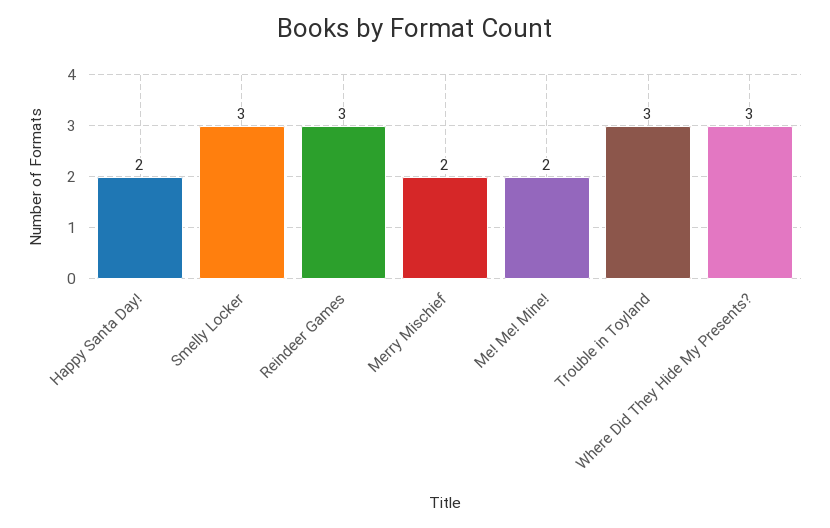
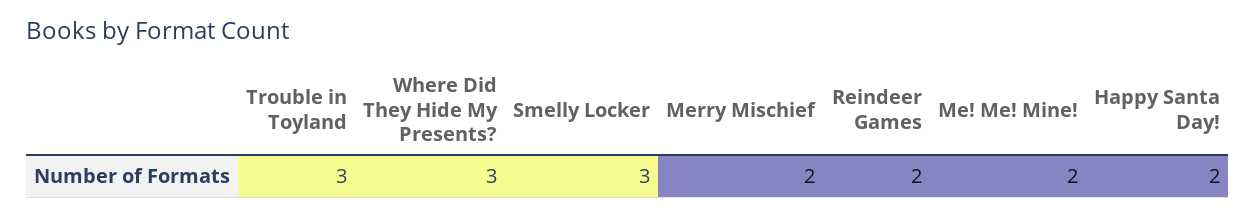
  {
    "Happy Santa Day!": 2,
    "Smelly Locker": 3,
-   "Reindeer Games": 3,
+   "Reindeer Games": 2,
    "Merry Mischief": 2,
    "Me! Me! Mine!": 2,
    "Trouble in Toyland": 3,
    "Where Did They Hide My Presents?": 3
  }

